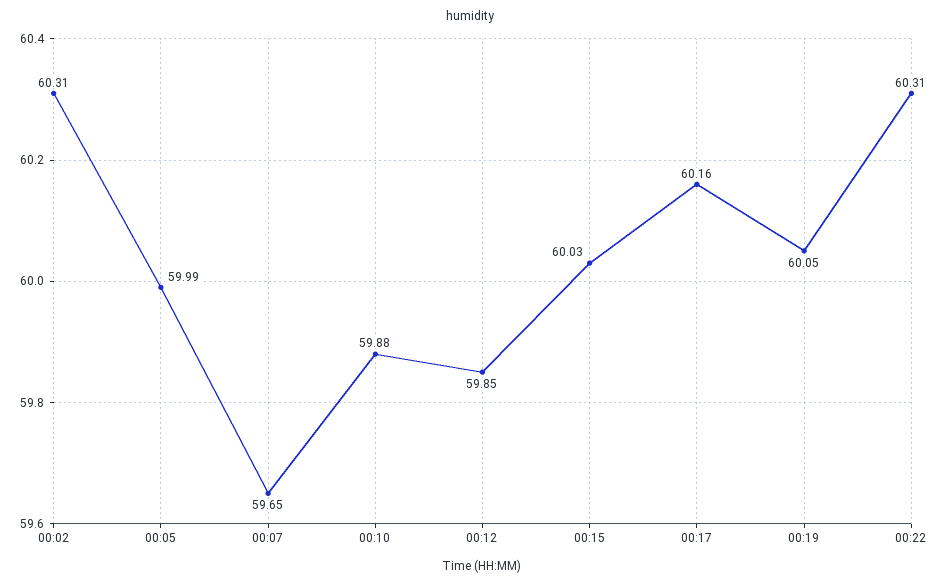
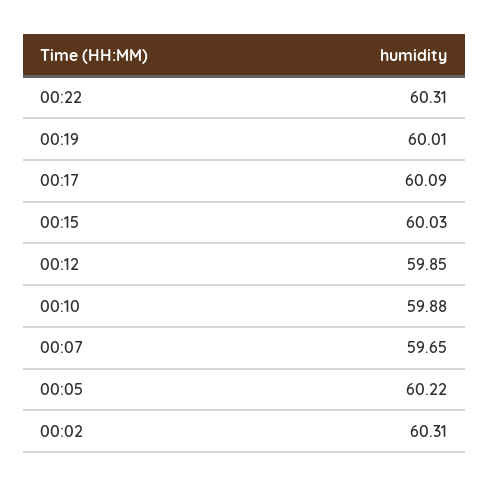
  {
    "00:02": 60.31,
-   "00:05": 59.99,
+   "00:05": 60.22,
    "00:07": 59.65,
    "00:10": 59.88,
    "00:12": 59.85,
    "00:15": 60.03,
-   "00:17": 60.16,
+   "00:17": 60.09,
-   "00:19": 60.05,
+   "00:19": 60.01,
    "00:22": 60.31
  }

